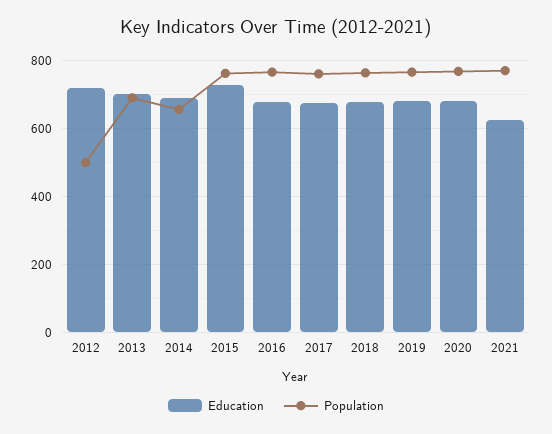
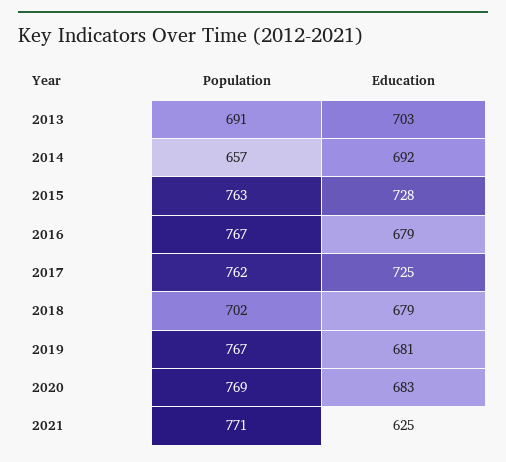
  {
    "Education": {
-     "2012": 720,
      "2013": 703,
      "2014": 692,
      "2015": 728,
      "2016": 679,
-     "2017": 680,
+     "2017": 725,
      "2018": 679,
      "2019": 681,
      "2020": 683,
      "2021": 625
    },
    "Population": {
-     "2012": 500,
      "2013": 691,
      "2014": 657,
      "2015": 763,
      "2016": 767,
      "2017": 762,
-     "2018": 760,
+     "2018": 702,
      "2019": 767,
      "2020": 769,
      "2021": 771
    }
  }

